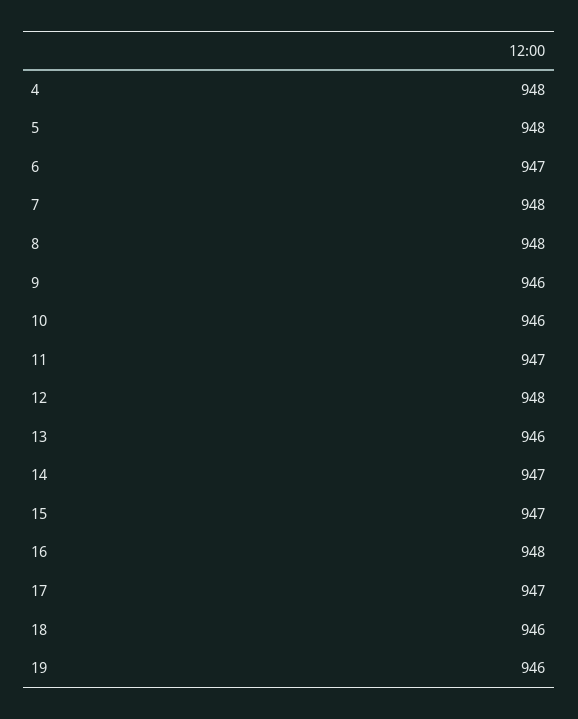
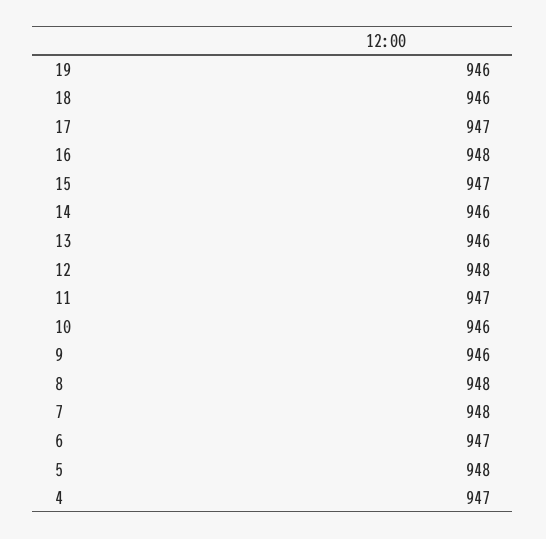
  {
-   "4": 948,
+   "4": 947,
    "5": 948,
    "6": 947,
    "7": 948,
    "8": 948,
    "9": 946,
    "10": 946,
    "11": 947,
    "12": 948,
    "13": 946,
-   "14": 947,
+   "14": 946,
    "15": 947,
    "16": 948,
    "17": 947,
    "18": 946,
    "19": 946
  }

